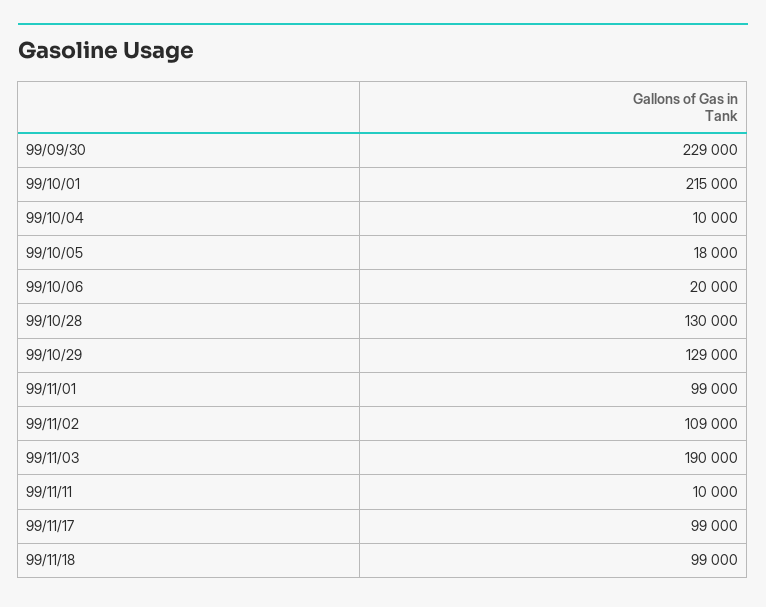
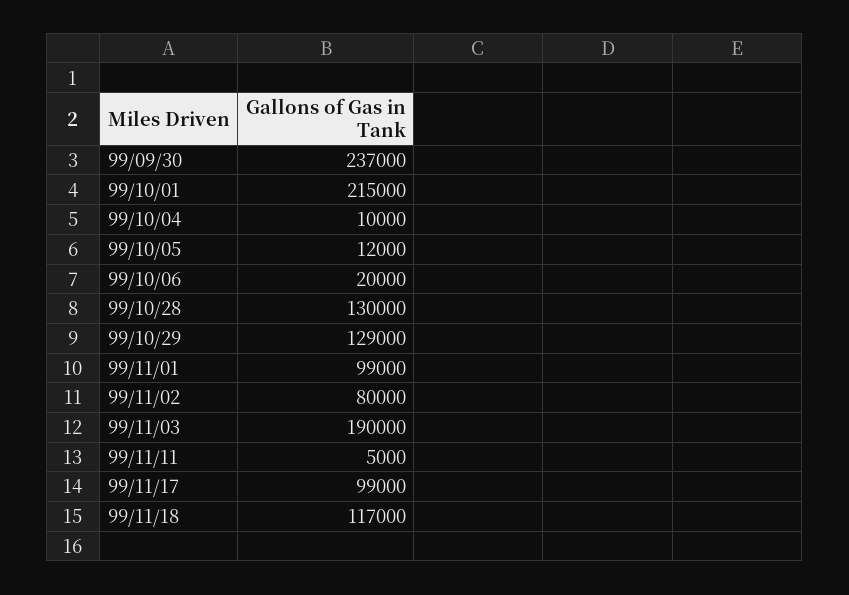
  {
-   "99/09/30": 229000,
+   "99/09/30": 237000,
    "99/10/01": 215000,
    "99/10/04": 10000,
-   "99/10/05": 18000,
+   "99/10/05": 12000,
    "99/10/06": 20000,
    "99/10/28": 130000,
    "99/10/29": 129000,
    "99/11/01": 99000,
-   "99/11/02": 109000,
+   "99/11/02": 80000,
    "99/11/03": 190000,
-   "99/11/11": 10000,
+   "99/11/11": 5000,
    "99/11/17": 99000,
-   "99/11/18": 99000
+   "99/11/18": 117000
  }

